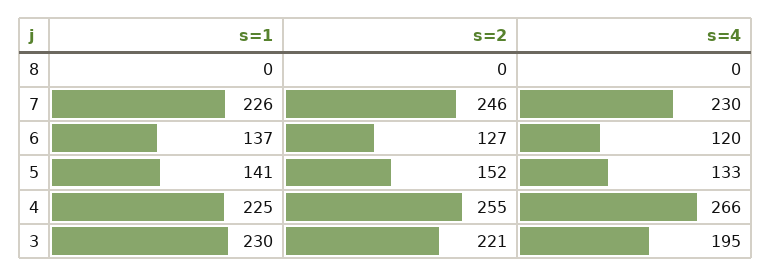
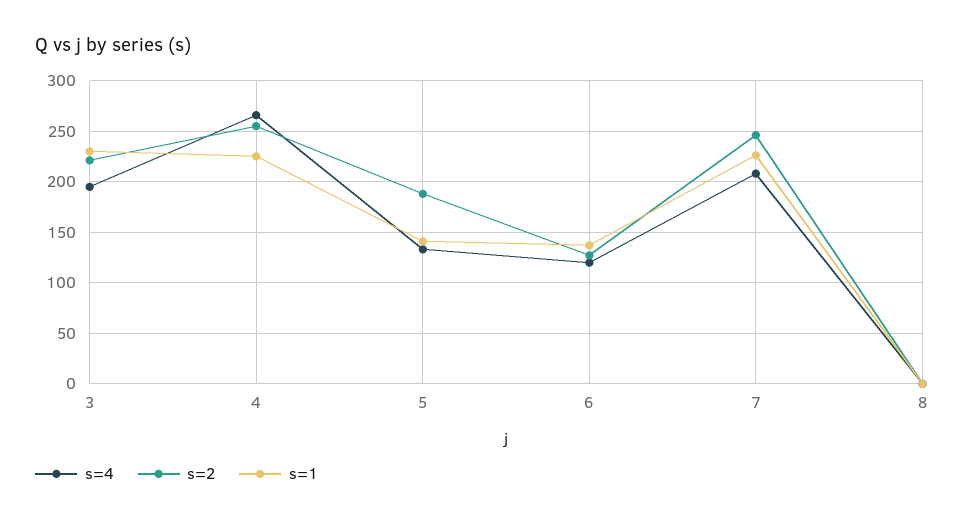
  {
    "s=1": {
      "8": 0,
      "7": 226,
      "6": 137,
      "5": 141,
      "4": 225,
      "3": 230
    },
    "s=2": {
      "8": 0,
      "7": 246,
      "6": 127,
-     "5": 152,
+     "5": 190,
      "4": 255,
      "3": 221
    },
    "s=4": {
      "8": 0,
-     "7": 230,
+     "7": 210,
      "6": 120,
      "5": 133,
      "4": 266,
      "3": 195
    }
  }

